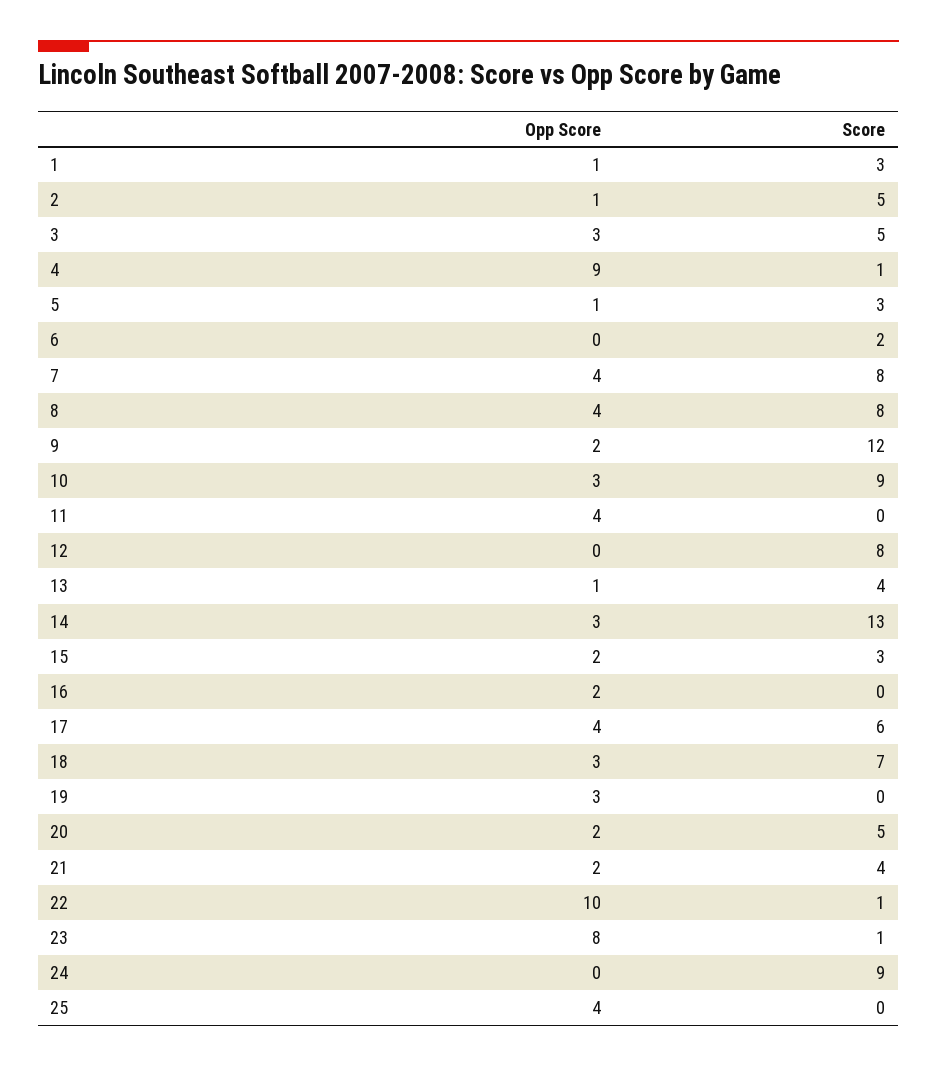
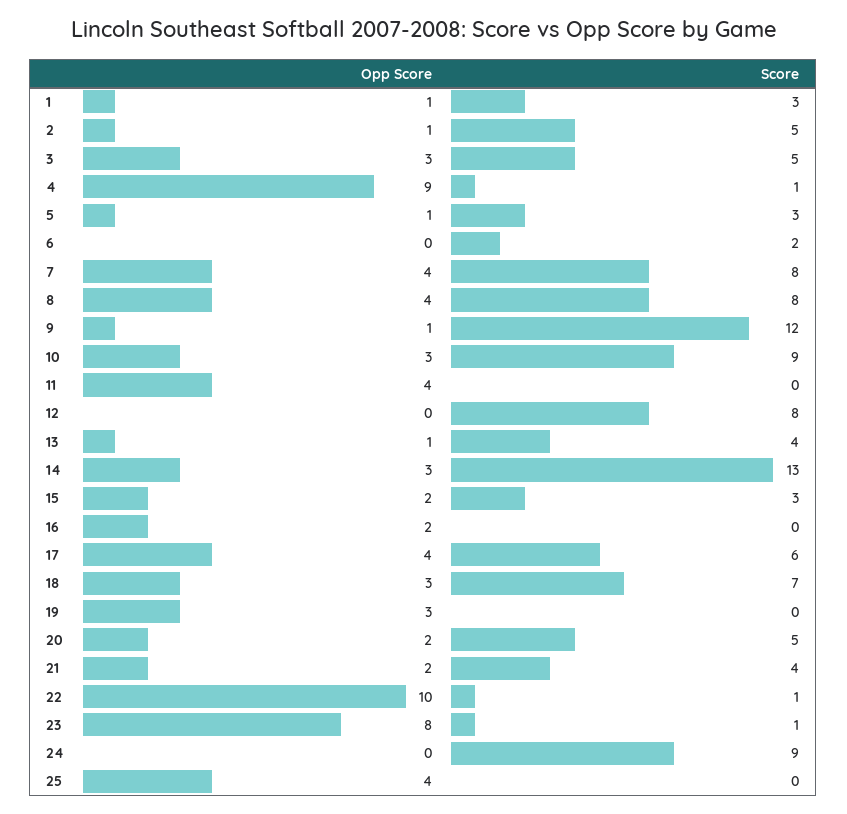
  {
    "Opp Score": {
      "1": 1,
      "2": 1,
      "3": 3,
      "4": 9,
      "5": 1,
      "6": 0,
      "7": 4,
      "8": 4,
-     "9": 2,
+     "9": 1,
      "10": 3,
      "11": 4,
      "12": 0,
      "13": 1,
      "14": 3,
      "15": 2,
      "16": 2,
      "17": 4,
      "18": 3,
      "19": 3,
      "20": 2,
      "21": 2,
      "22": 10,
      "23": 8,
      "24": 0,
      "25": 4
    },
    "Score": {
      "1": 3,
      "2": 5,
      "3": 5,
      "4": 1,
      "5": 3,
      "6": 2,
      "7": 8,
      "8": 8,
      "9": 12,
      "10": 9,
      "11": 0,
      "12": 8,
      "13": 4,
      "14": 13,
      "15": 3,
      "16": 0,
      "17": 6,
      "18": 7,
      "19": 0,
      "20": 5,
      "21": 4,
      "22": 1,
      "23": 1,
      "24": 9,
      "25": 0
    }
  }

